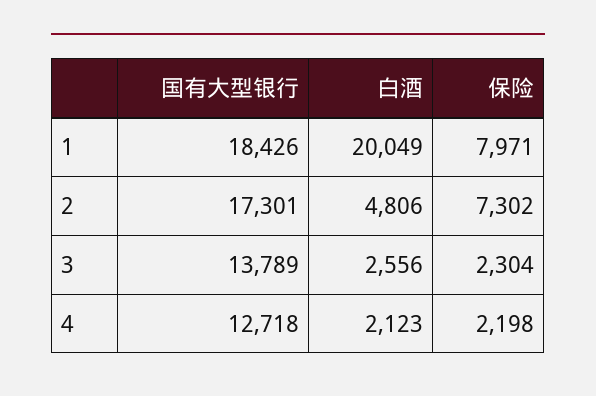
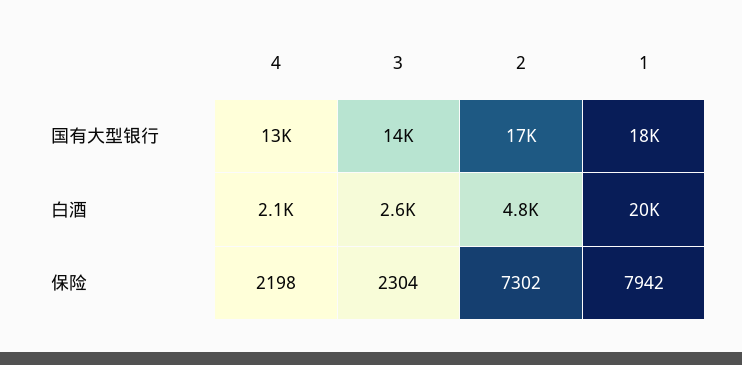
  {
    "国有大型银行": {
      "1": 18426,
      "2": 17301,
      "3": 13789,
      "4": 12718
    },
    "白酒": {
      "1": 20049,
      "2": 4806,
      "3": 2556,
      "4": 2123
    },
    "保险": {
-     "1": 7971,
+     "1": 7942,
      "2": 7302,
      "3": 2304,
      "4": 2198
    }
  }

